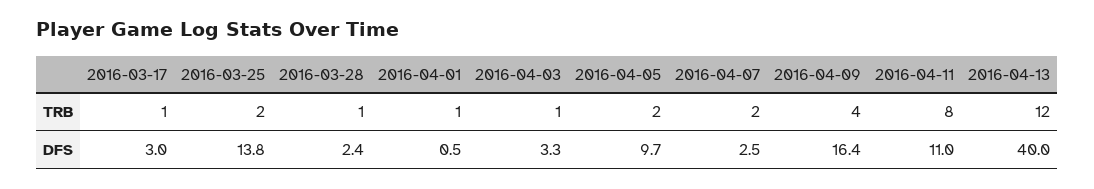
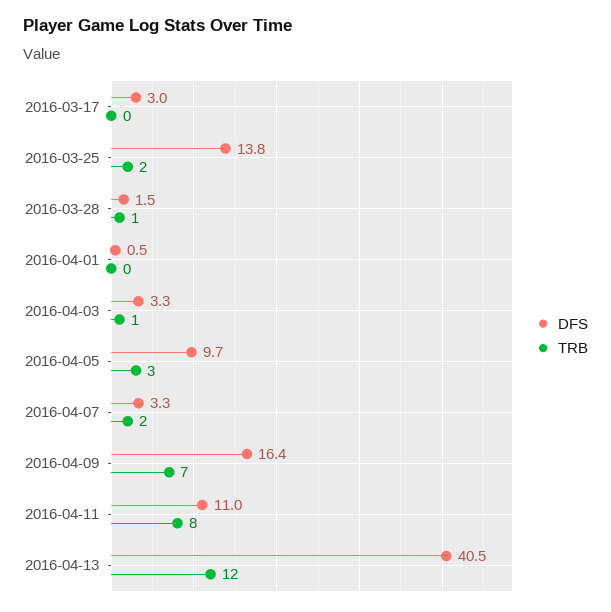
  {
    "TRB": {
-     "2016-03-17": 1,
+     "2016-03-17": 0,
      "2016-03-25": 2,
      "2016-03-28": 1,
-     "2016-04-01": 1,
+     "2016-04-01": 0,
      "2016-04-03": 1,
-     "2016-04-05": 2,
+     "2016-04-05": 3,
      "2016-04-07": 2,
-     "2016-04-09": 4,
+     "2016-04-09": 7,
      "2016-04-11": 8,
      "2016-04-13": 12
    },
    "DFS": {
      "2016-03-17": 3,
      "2016-03-25": 13.8,
-     "2016-03-28": 2.4,
+     "2016-03-28": 1.5,
      "2016-04-01": 0.5,
      "2016-04-03": 3.3,
      "2016-04-05": 9.7,
-     "2016-04-07": 2.5,
+     "2016-04-07": 3.3,
      "2016-04-09": 16.4,
      "2016-04-11": 11,
-     "2016-04-13": 40
+     "2016-04-13": 40.5
    }
  }

